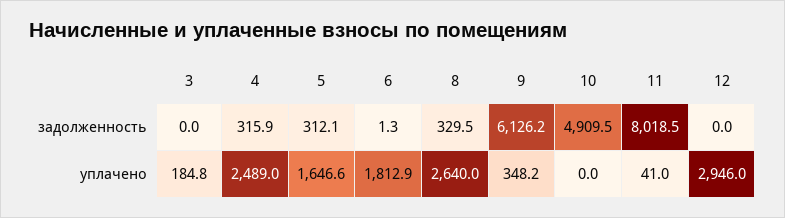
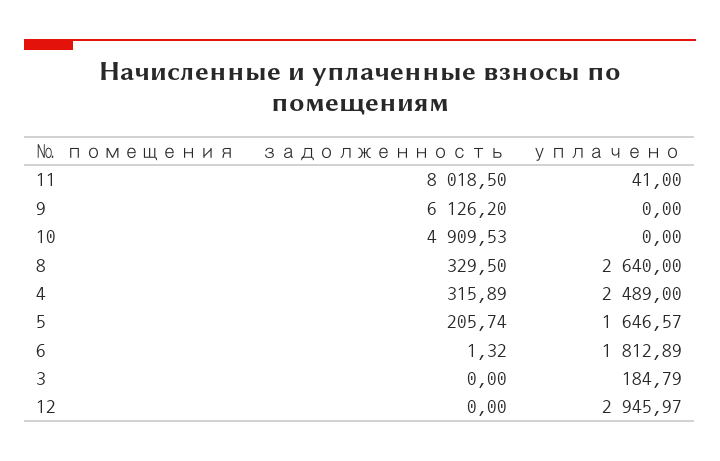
  {
    "3": {
      "задолженность": 0,
      "уплачено": 184.79
    },
    "4": {
      "задолженность": 315.89,
      "уплачено": 2489
    },
    "5": {
-     "задолженность": 312.1,
+     "задолженность": 205.74,
      "уплачено": 1646.57
    },
    "6": {
      "задолженность": 1.32,
      "уплачено": 1812.89
    },
    "8": {
      "задолженность": 329.5,
      "уплачено": 2640
    },
    "9": {
      "задолженность": 6126.2,
-     "уплачено": 348.2
+     "уплачено": 0
    },
    "10": {
      "задолженность": 4909.53,
      "уплачено": 0
    },
    "11": {
      "задолженность": 8018.5,
      "уплачено": 41
    },
    "12": {
      "задолженность": 0,
      "уплачено": 2945.97
    }
  }

